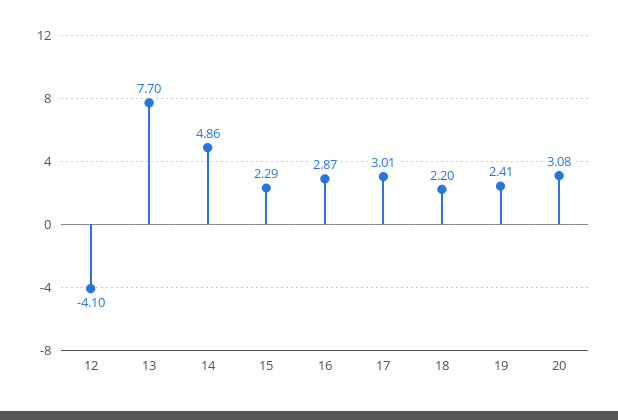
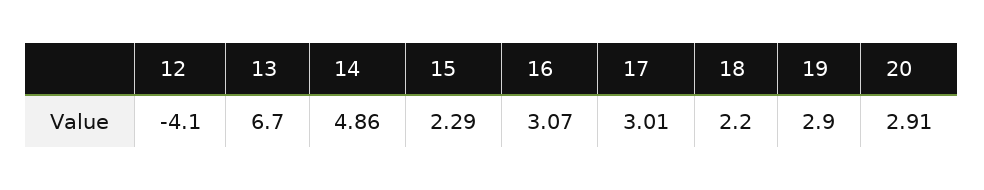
  {
    "12": -4.1,
-   "13": 7.7,
+   "13": 6.7,
    "14": 4.86,
    "15": 2.29,
-   "16": 2.87,
+   "16": 3.07,
    "17": 3.01,
    "18": 2.2,
-   "19": 2.41,
+   "19": 2.9,
-   "20": 3.08
+   "20": 2.91
  }

